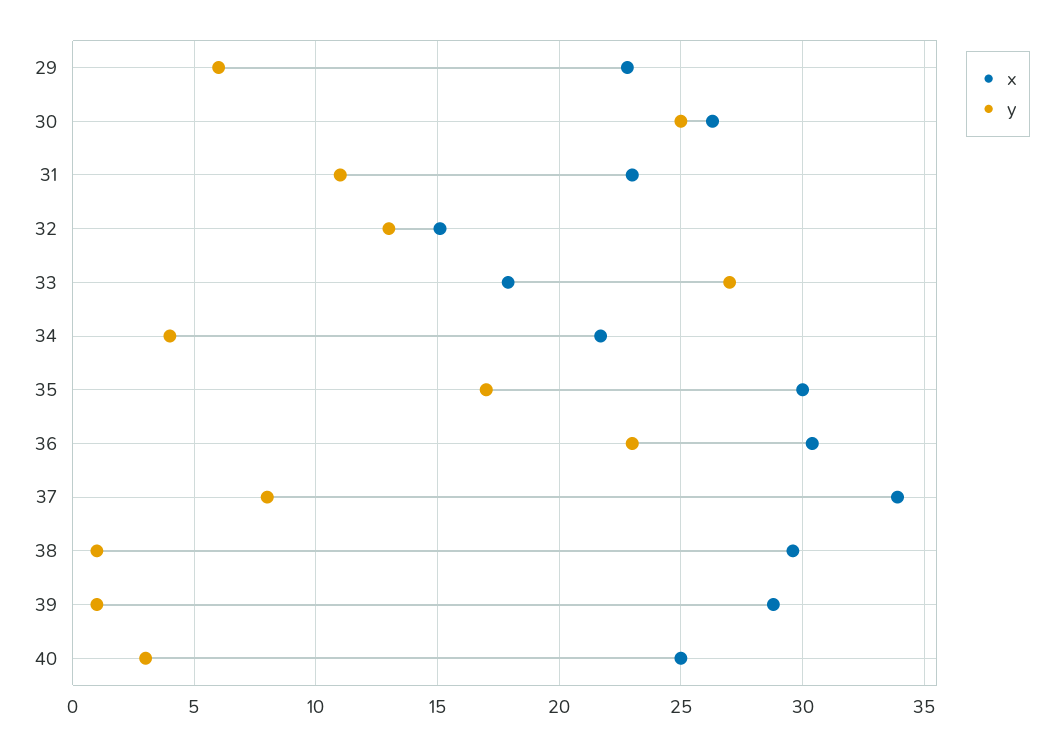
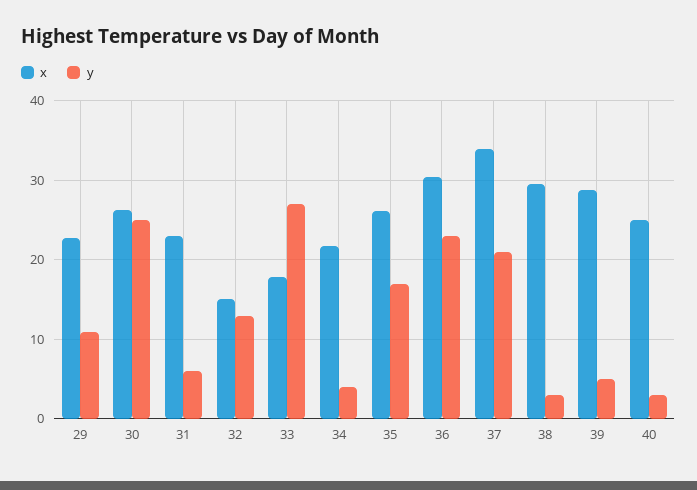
  {
    "x": {
      "29": 23,
      "30": 26.5,
      "31": 23,
      "32": 15,
      "33": 18,
      "34": 21.5,
-     "35": 30,
+     "35": 26,
      "36": 30.5,
      "37": 34,
      "38": 29.5,
      "39": 29,
      "40": 25
    },
    "y": {
-     "29": 6,
+     "29": 11,
      "30": 25,
-     "31": 11,
+     "31": 6,
      "32": 13,
      "33": 27,
      "34": 4,
      "35": 17,
      "36": 23,
-     "37": 8,
+     "37": 21,
-     "38": 1,
+     "38": 3,
-     "39": 1,
+     "39": 5,
      "40": 3
    }
  }

